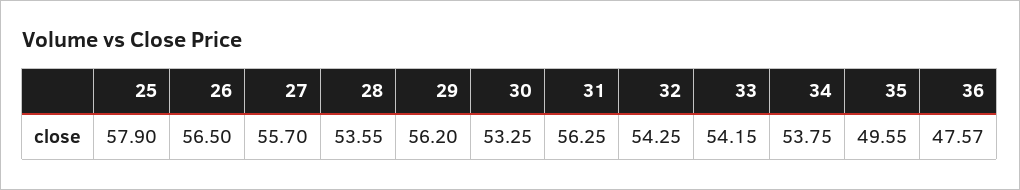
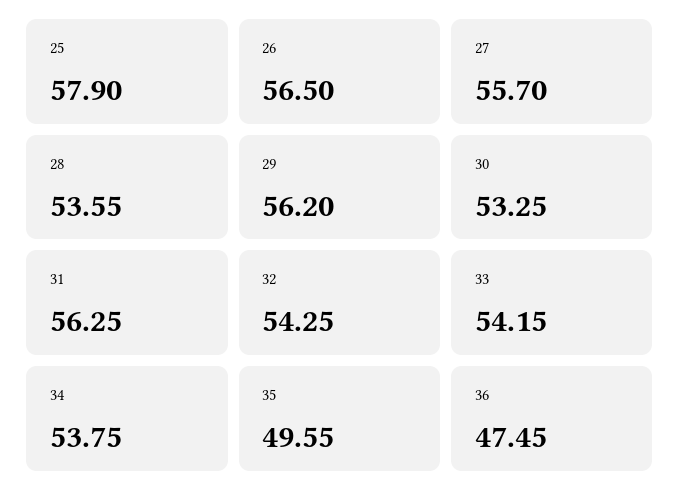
  {
    "25": 57.9,
    "26": 56.5,
    "27": 55.7,
    "28": 53.55,
    "29": 56.2,
    "30": 53.25,
    "31": 56.25,
    "32": 54.25,
    "33": 54.15,
    "34": 53.75,
    "35": 49.55,
-   "36": 47.57
+   "36": 47.45
  }

